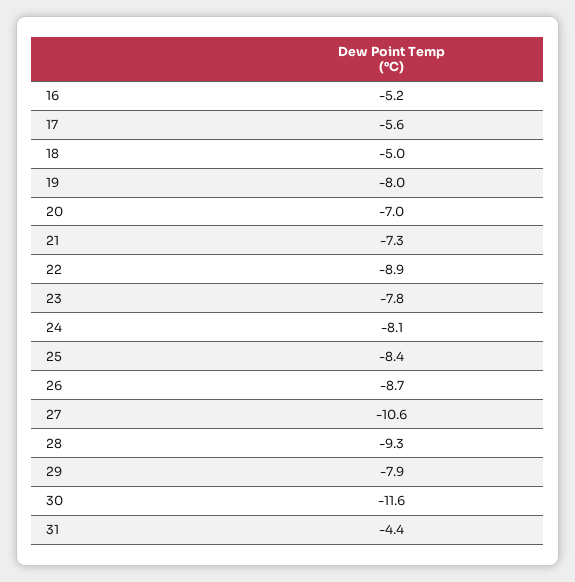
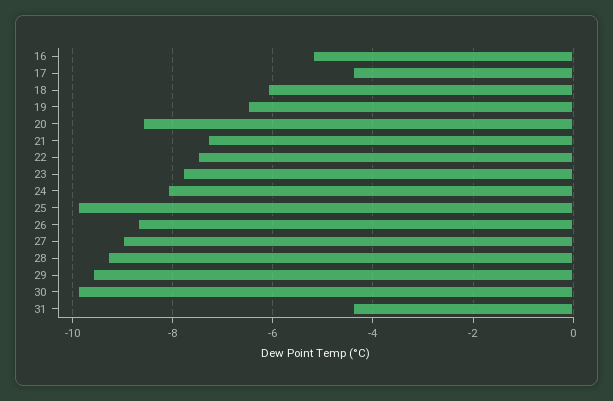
  {
    "16": -5.2,
-   "17": -5.6,
+   "17": -4.5,
-   "18": -5,
+   "18": -6,
-   "19": -8,
+   "19": -6.5,
-   "20": -7,
+   "20": -8.5,
    "21": -7.3,
-   "22": -8.9,
+   "22": -7.5,
    "23": -7.8,
    "24": -8.1,
-   "25": -8.4,
+   "25": -10,
    "26": -8.7,
-   "27": -10.6,
+   "27": -9,
    "28": -9.3,
-   "29": -7.9,
+   "29": -9.5,
-   "30": -11.6,
+   "30": -10,
    "31": -4.4
  }

